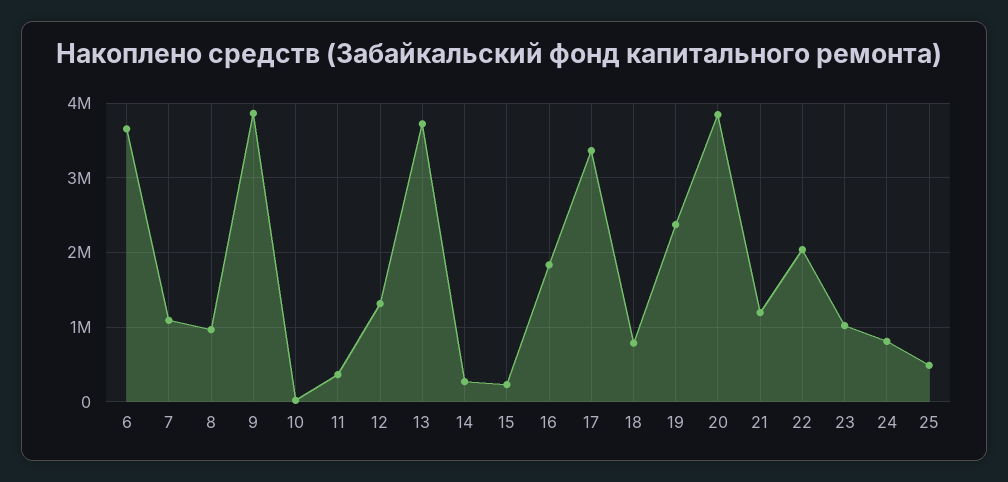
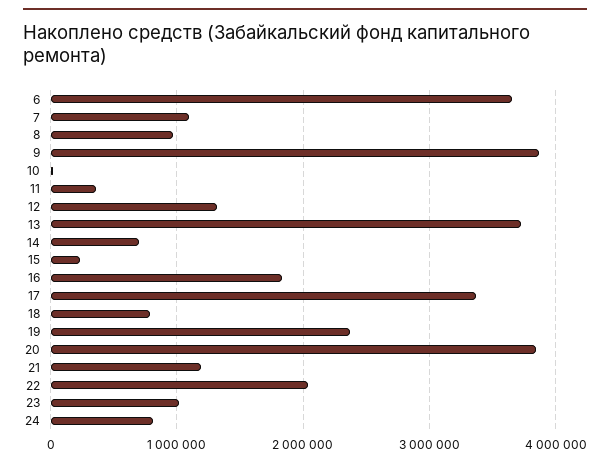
  {
    "6": 3700000,
    "7": 1100000,
    "8": 1000000,
    "9": 3900000,
    "10": 0,
    "11": 400000,
    "12": 1300000,
    "13": 3700000,
-   "14": 300000,
+   "14": 700000,
    "15": 200000,
    "16": 1800000,
    "17": 3400000,
    "18": 800000,
    "19": 2400000,
    "20": 3800000,
    "21": 1200000,
    "22": 2000000,
    "23": 1000000,
-   "24": 800000,
+   "24": 800000
-   "25": 500000
  }

